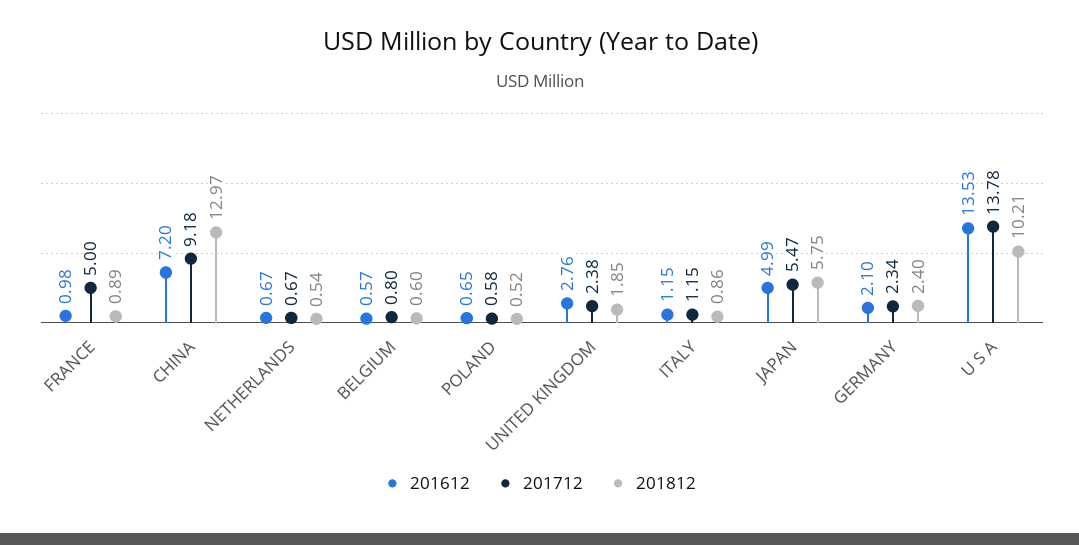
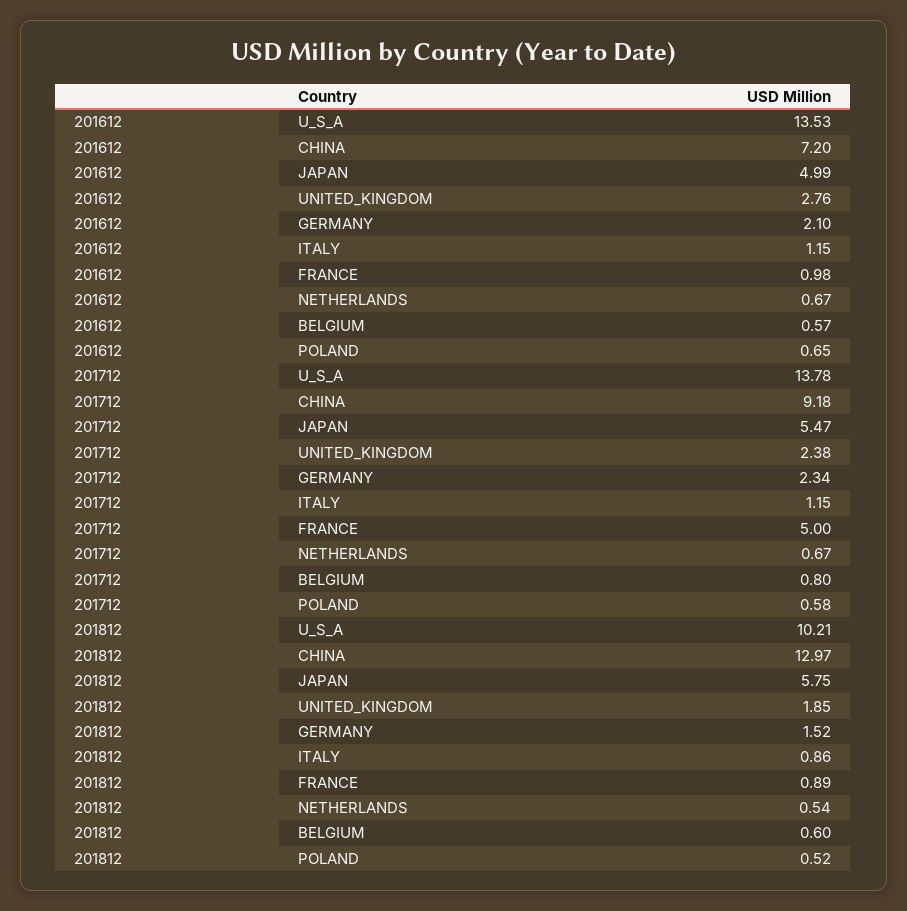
  {
    "201612": {
      "FRANCE": 0.98,
      "CHINA": 7.2,
      "NETHERLANDS": 0.67,
      "BELGIUM": 0.57,
      "POLAND": 0.65,
      "UNITED KINGDOM": 2.76,
      "ITALY": 1.15,
      "JAPAN": 4.99,
      "GERMANY": 2.1,
      "U S A": 13.53
    },
    "201712": {
      "FRANCE": 5,
      "CHINA": 9.18,
      "NETHERLANDS": 0.67,
      "BELGIUM": 0.8,
      "POLAND": 0.58,
      "UNITED KINGDOM": 2.38,
      "ITALY": 1.15,
      "JAPAN": 5.47,
      "GERMANY": 2.34,
      "U S A": 13.78
    },
    "201812": {
      "FRANCE": 0.89,
      "CHINA": 12.97,
      "NETHERLANDS": 0.54,
      "BELGIUM": 0.6,
      "POLAND": 0.52,
      "UNITED KINGDOM": 1.85,
      "ITALY": 0.86,
      "JAPAN": 5.75,
-     "GERMANY": 2.4,
+     "GERMANY": 1.52,
      "U S A": 10.21
    }
  }

